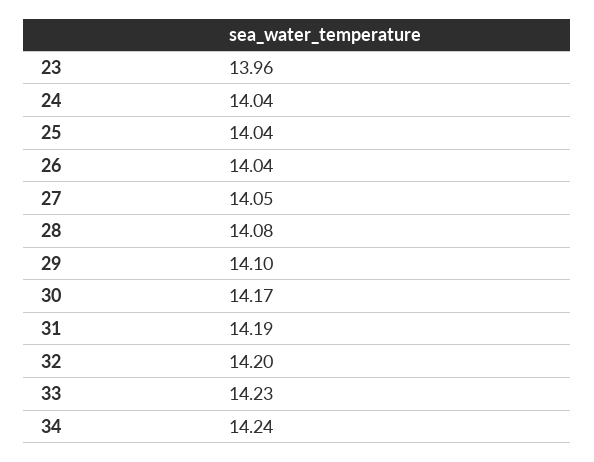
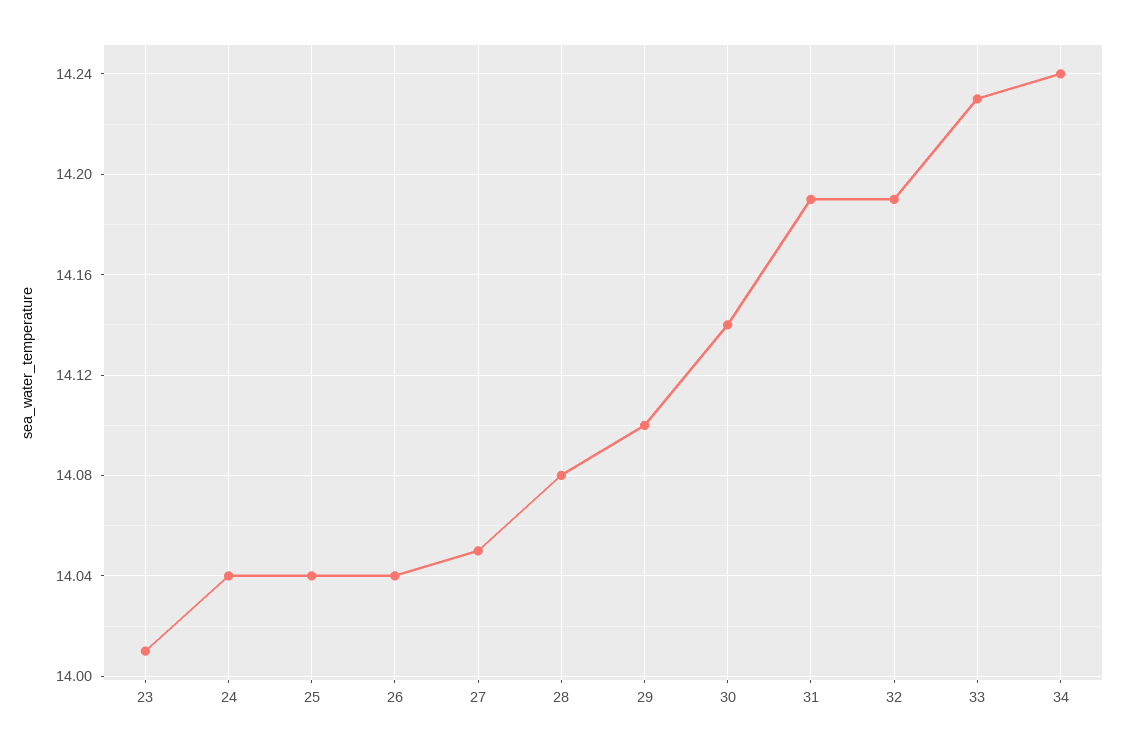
  {
-   "23": 13.96,
+   "23": 14.01,
    "24": 14.04,
    "25": 14.04,
    "26": 14.04,
    "27": 14.05,
    "28": 14.08,
    "29": 14.1,
-   "30": 14.17,
+   "30": 14.14,
    "31": 14.19,
-   "32": 14.2,
+   "32": 14.19,
    "33": 14.23,
    "34": 14.24
  }

